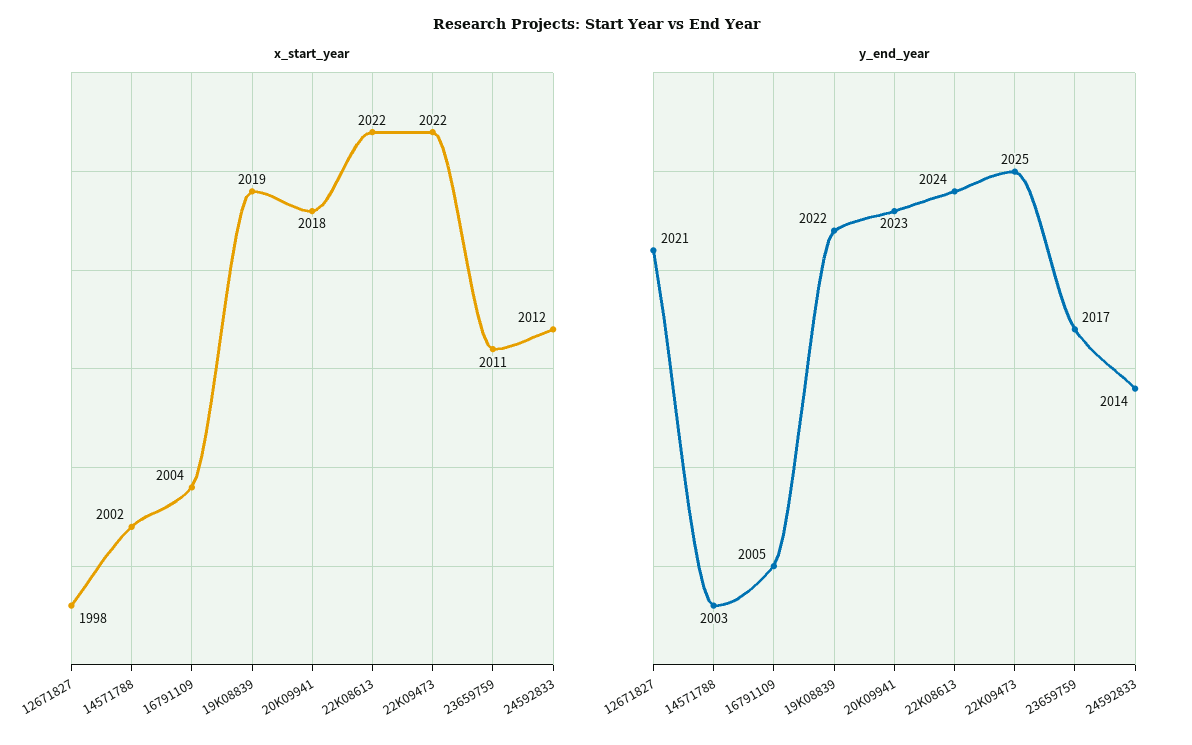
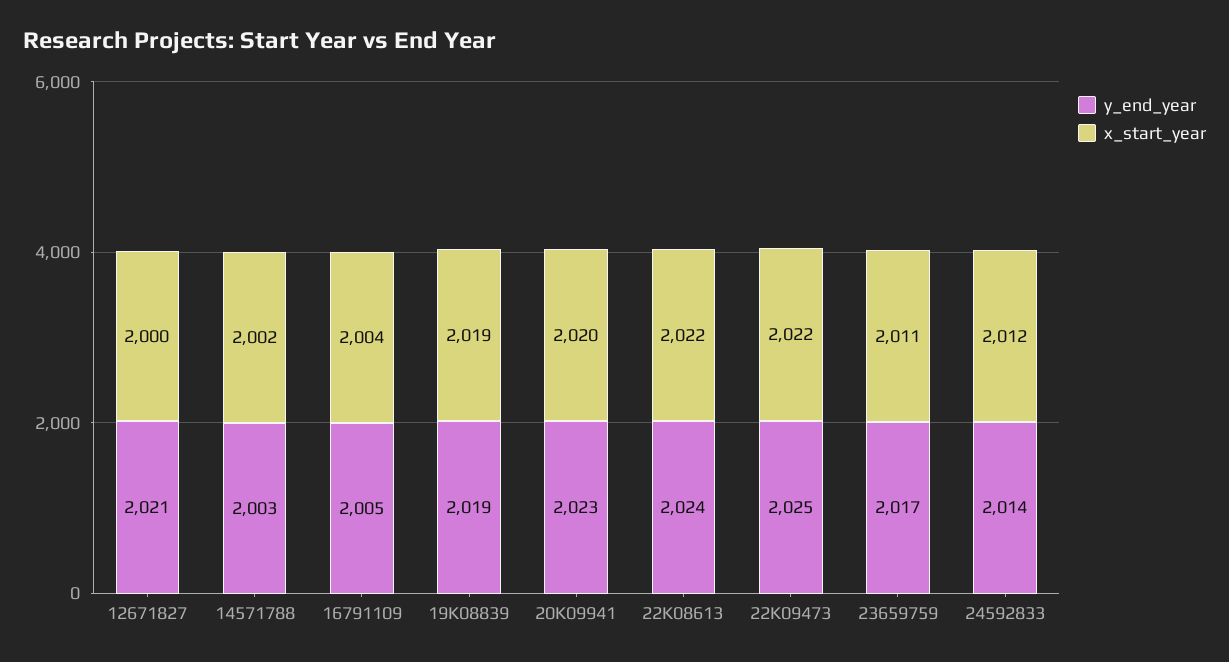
  {
    "x_start_year": {
-     "12671827": 1998,
+     "12671827": 2000,
      "14571788": 2002,
      "16791109": 2004,
      "19K08839": 2019,
-     "20K09941": 2018,
+     "20K09941": 2020,
      "22K08613": 2022,
      "22K09473": 2022,
      "23659759": 2011,
      "24592833": 2012
    },
    "y_end_year": {
      "12671827": 2021,
      "14571788": 2003,
      "16791109": 2005,
-     "19K08839": 2022,
+     "19K08839": 2019,
      "20K09941": 2023,
      "22K08613": 2024,
      "22K09473": 2025,
      "23659759": 2017,
      "24592833": 2014
    }
  }

